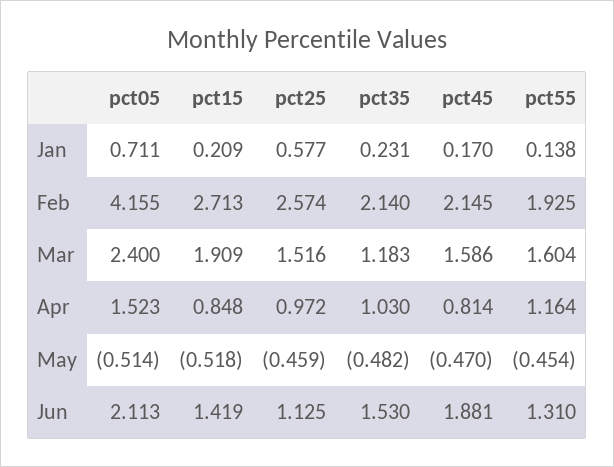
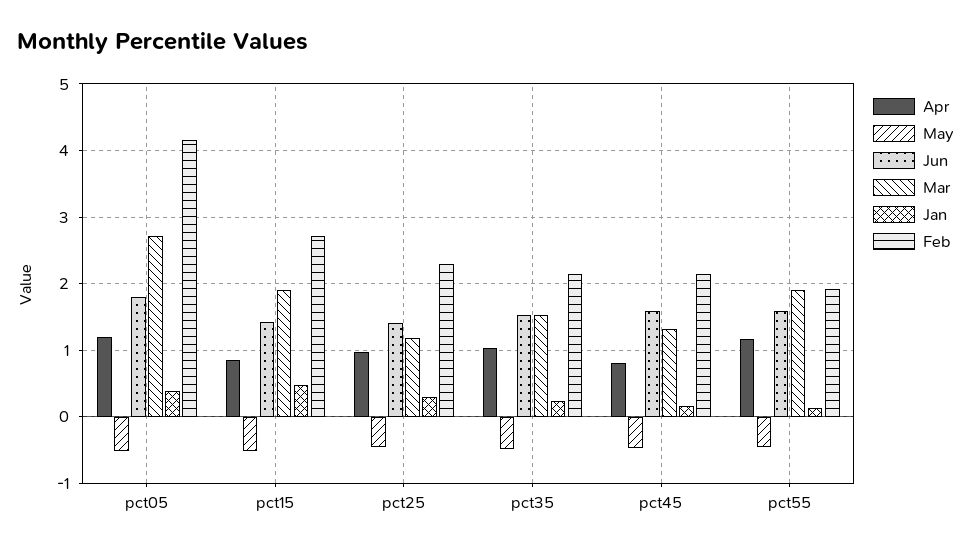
  {
    "Jan": {
-     "pct05": 0.711,
+     "pct05": 0.4,
-     "pct15": 0.209,
+     "pct15": 0.5,
-     "pct25": 0.577,
+     "pct25": 0.3,
      "pct35": 0.231,
      "pct45": 0.17,
      "pct55": 0.138
    },
    "Feb": {
      "pct05": 4.155,
      "pct15": 2.713,
-     "pct25": 2.574,
+     "pct25": 2.3,
      "pct35": 2.14,
      "pct45": 2.145,
      "pct55": 1.925
    },
    "Mar": {
-     "pct05": 2.4,
+     "pct05": 2.7,
      "pct15": 1.909,
-     "pct25": 1.516,
+     "pct25": 1.2,
-     "pct35": 1.183,
+     "pct35": 1.5,
-     "pct45": 1.586,
+     "pct45": 1.3,
-     "pct55": 1.604
+     "pct55": 1.9
    },
    "Apr": {
-     "pct05": 1.523,
+     "pct05": 1.2,
      "pct15": 0.848,
      "pct25": 0.972,
      "pct35": 1.03,
      "pct45": 0.814,
      "pct55": 1.164
    },
    "May": {
      "pct05": -0.514,
      "pct15": -0.518,
      "pct25": -0.459,
      "pct35": -0.482,
      "pct45": -0.47,
      "pct55": -0.454
    },
    "Jun": {
-     "pct05": 2.113,
+     "pct05": 1.8,
      "pct15": 1.419,
-     "pct25": 1.125,
+     "pct25": 1.4,
      "pct35": 1.53,
-     "pct45": 1.881,
+     "pct45": 1.6,
-     "pct55": 1.31
+     "pct55": 1.6
    }
  }

